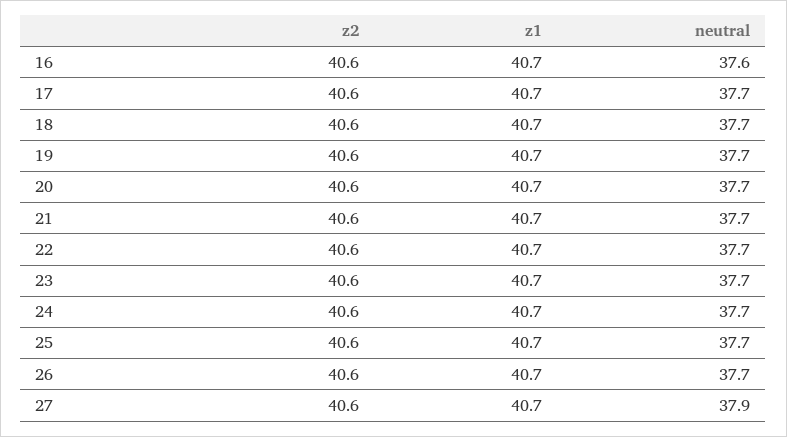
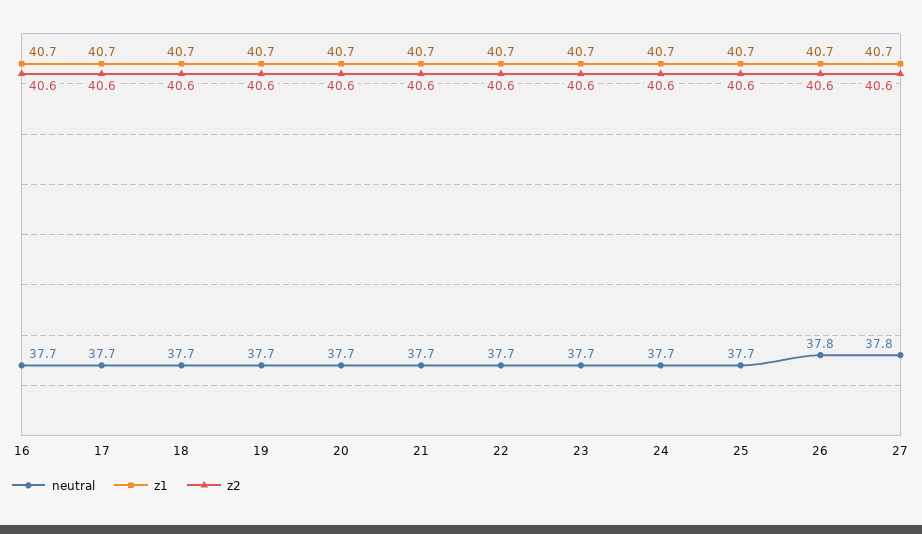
  {
    "z2": {
      "16": 40.6,
      "17": 40.6,
      "18": 40.6,
      "19": 40.6,
      "20": 40.6,
      "21": 40.6,
      "22": 40.6,
      "23": 40.6,
      "24": 40.6,
      "25": 40.6,
      "26": 40.6,
      "27": 40.6
    },
    "z1": {
      "16": 40.7,
      "17": 40.7,
      "18": 40.7,
      "19": 40.7,
      "20": 40.7,
      "21": 40.7,
      "22": 40.7,
      "23": 40.7,
      "24": 40.7,
      "25": 40.7,
      "26": 40.7,
      "27": 40.7
    },
    "neutral": {
-     "16": 37.6,
+     "16": 37.7,
      "17": 37.7,
      "18": 37.7,
      "19": 37.7,
      "20": 37.7,
      "21": 37.7,
      "22": 37.7,
      "23": 37.7,
      "24": 37.7,
      "25": 37.7,
-     "26": 37.7,
+     "26": 37.8,
-     "27": 37.9
+     "27": 37.8
    }
  }

